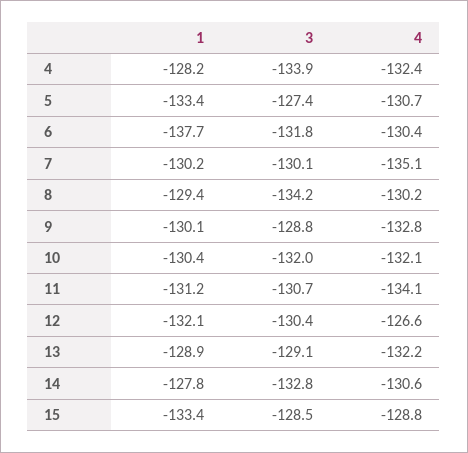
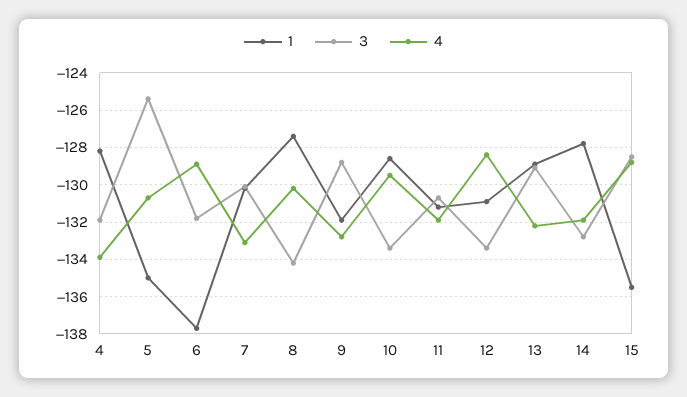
  {
    "1": {
      "4": -128.2,
-     "5": -133.4,
+     "5": -135,
      "6": -137.7,
      "7": -130.2,
-     "8": -129.4,
+     "8": -127.5,
-     "9": -130.1,
+     "9": -132,
-     "10": -130.4,
+     "10": -128.5,
      "11": -131.2,
-     "12": -132.1,
+     "12": -131,
      "13": -128.9,
      "14": -127.8,
-     "15": -133.4
+     "15": -135.5
    },
    "3": {
-     "4": -133.9,
+     "4": -132,
-     "5": -127.4,
+     "5": -125.5,
      "6": -131.8,
      "7": -130.1,
      "8": -134.2,
      "9": -128.8,
-     "10": -132,
+     "10": -133.5,
      "11": -130.7,
-     "12": -130.4,
+     "12": -133.5,
      "13": -129.1,
      "14": -132.8,
      "15": -128.5
    },
    "4": {
-     "4": -132.4,
+     "4": -134,
      "5": -130.7,
-     "6": -130.4,
+     "6": -129,
-     "7": -135.1,
+     "7": -133,
      "8": -130.2,
      "9": -132.8,
-     "10": -132.1,
+     "10": -129.5,
-     "11": -134.1,
+     "11": -132,
-     "12": -126.6,
+     "12": -128.5,
      "13": -132.2,
-     "14": -130.6,
+     "14": -132,
      "15": -128.8
    }
  }

